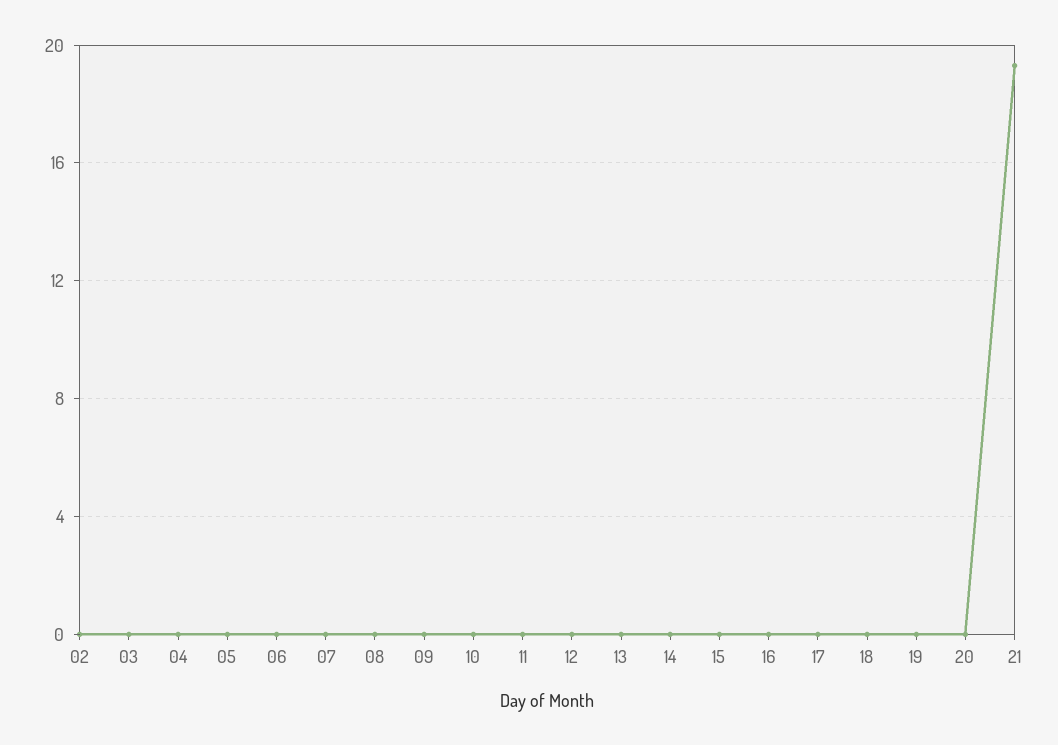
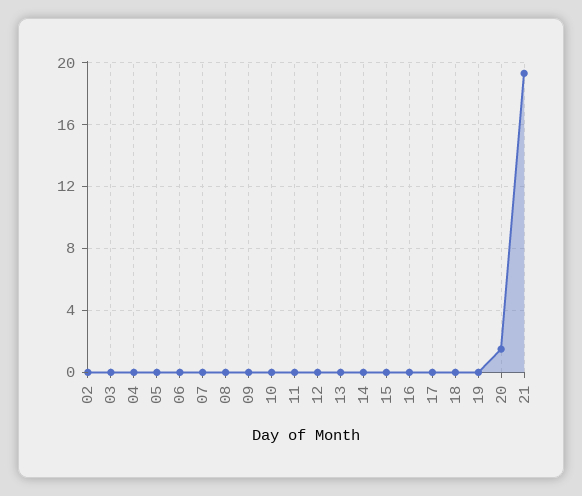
  {
    "02": 0,
    "03": 0,
    "04": 0,
    "05": 0,
    "06": 0,
    "07": 0,
    "08": 0,
    "09": 0,
    "10": 0,
    "11": 0,
    "12": 0,
    "13": 0,
    "14": 0,
    "15": 0,
    "16": 0,
    "17": 0,
    "18": 0,
    "19": 0,
-   "20": 0,
+   "20": 1.5,
    "21": 19.5
  }

